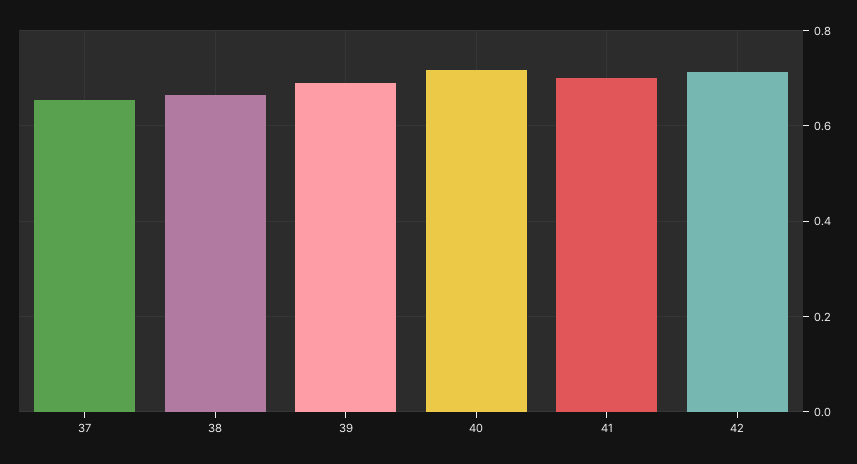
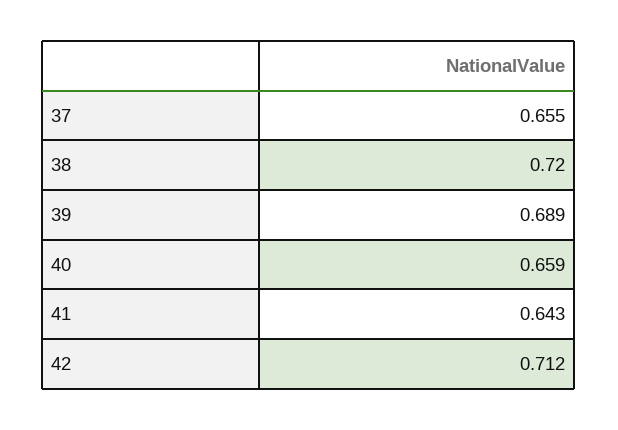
  {
    "37": 0.655,
-   "38": 0.66,
+   "38": 0.72,
    "39": 0.689,
-   "40": 0.72,
+   "40": 0.659,
-   "41": 0.7,
+   "41": 0.643,
    "42": 0.712
  }

